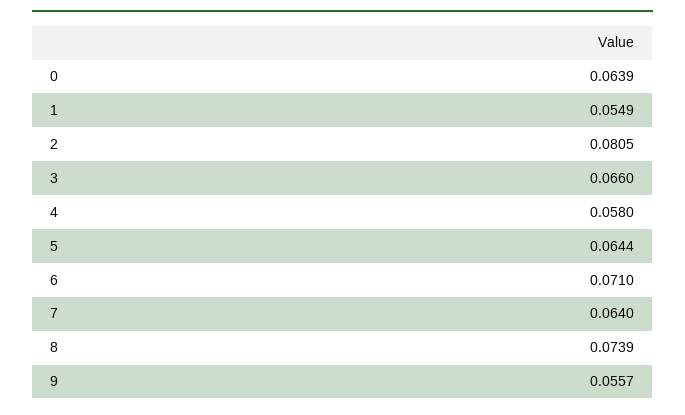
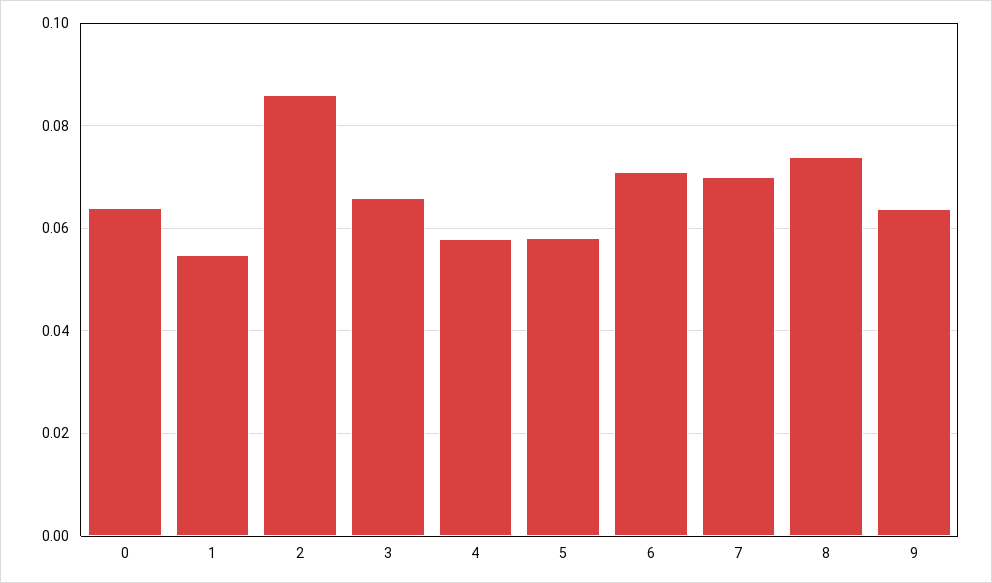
  {
    "0": 0.0639,
    "1": 0.0549,
-   "2": 0.0805,
+   "2": 0.086,
    "3": 0.066,
    "4": 0.058,
-   "5": 0.0644,
+   "5": 0.058,
    "6": 0.071,
-   "7": 0.064,
+   "7": 0.07,
    "8": 0.0739,
-   "9": 0.0557
+   "9": 0.064
  }

